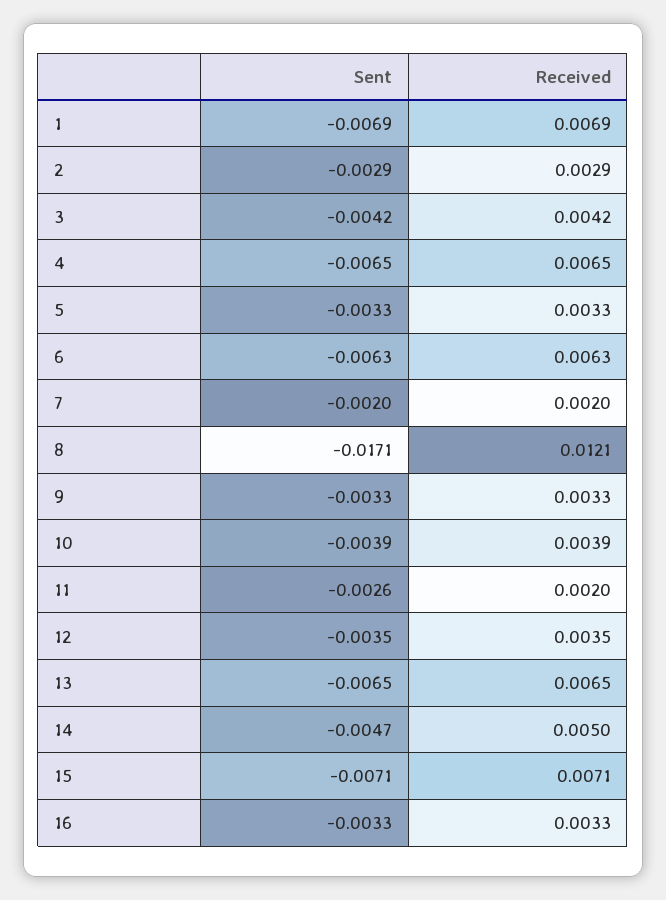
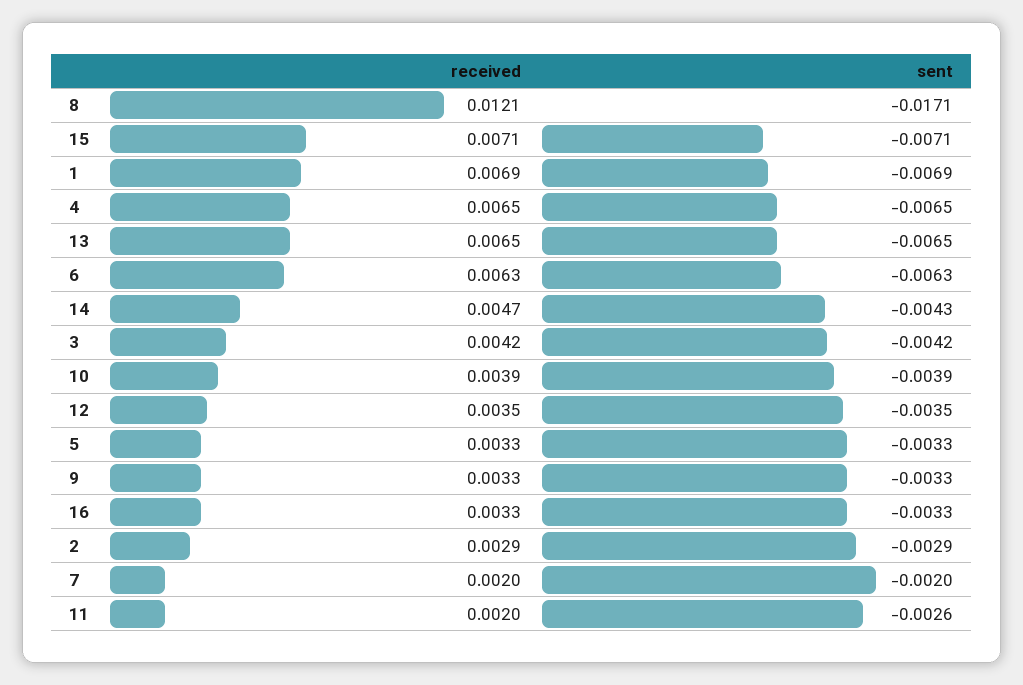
  {
    "Sent": {
      "1": -0.0069,
      "2": -0.0029,
      "3": -0.0042,
      "4": -0.0065,
      "5": -0.0033,
      "6": -0.0063,
      "7": -0.002,
      "8": -0.0171,
      "9": -0.0033,
      "10": -0.0039,
      "11": -0.0026,
      "12": -0.0035,
      "13": -0.0065,
-     "14": -0.0047,
+     "14": -0.0043,
      "15": -0.0071,
      "16": -0.0033
    },
    "Received": {
      "1": 0.0069,
      "2": 0.0029,
      "3": 0.0042,
      "4": 0.0065,
      "5": 0.0033,
      "6": 0.0063,
      "7": 0.002,
      "8": 0.0121,
      "9": 0.0033,
      "10": 0.0039,
      "11": 0.002,
      "12": 0.0035,
      "13": 0.0065,
-     "14": 0.005,
+     "14": 0.0047,
      "15": 0.0071,
      "16": 0.0033
    }
  }

